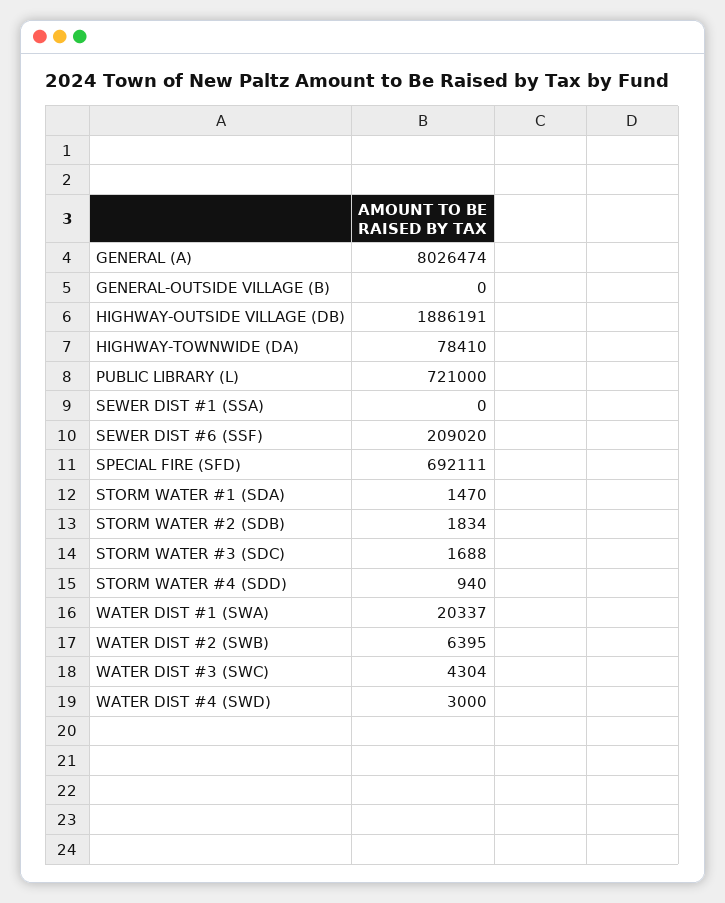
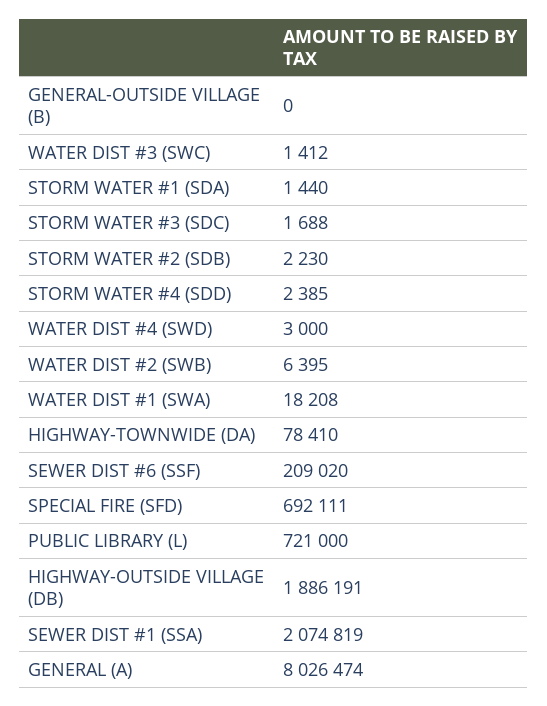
  {
    "GENERAL (A)": 8026474,
    "GENERAL-OUTSIDE VILLAGE (B)": 0,
    "HIGHWAY-OUTSIDE VILLAGE (DB)": 1886191,
    "HIGHWAY-TOWNWIDE (DA)": 78410,
    "PUBLIC LIBRARY (L)": 721000,
-   "SEWER DIST #1 (SSA)": 0,
+   "SEWER DIST #1 (SSA)": 2074819,
    "SEWER DIST #6 (SSF)": 209020,
    "SPECIAL FIRE (SFD)": 692111,
-   "STORM WATER #1 (SDA)": 1470,
+   "STORM WATER #1 (SDA)": 1440,
-   "STORM WATER #2 (SDB)": 1834,
+   "STORM WATER #2 (SDB)": 2230,
    "STORM WATER #3 (SDC)": 1688,
-   "STORM WATER #4 (SDD)": 940,
+   "STORM WATER #4 (SDD)": 2385,
-   "WATER DIST #1 (SWA)": 20337,
+   "WATER DIST #1 (SWA)": 18208,
    "WATER DIST #2 (SWB)": 6395,
-   "WATER DIST #3 (SWC)": 4304,
+   "WATER DIST #3 (SWC)": 1412,
    "WATER DIST #4 (SWD)": 3000
  }

